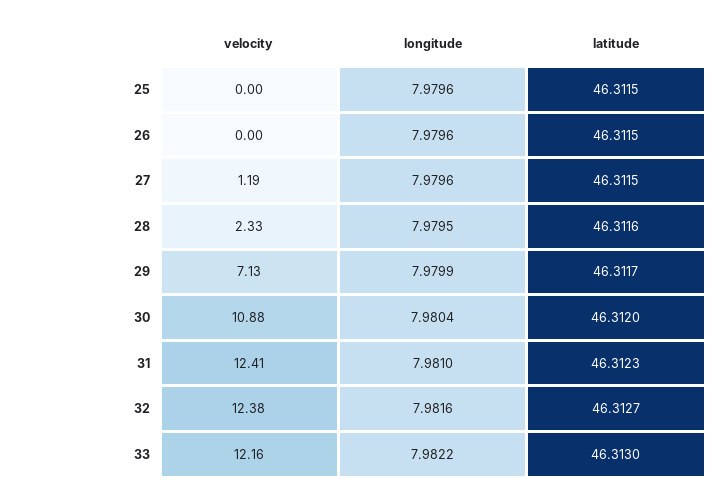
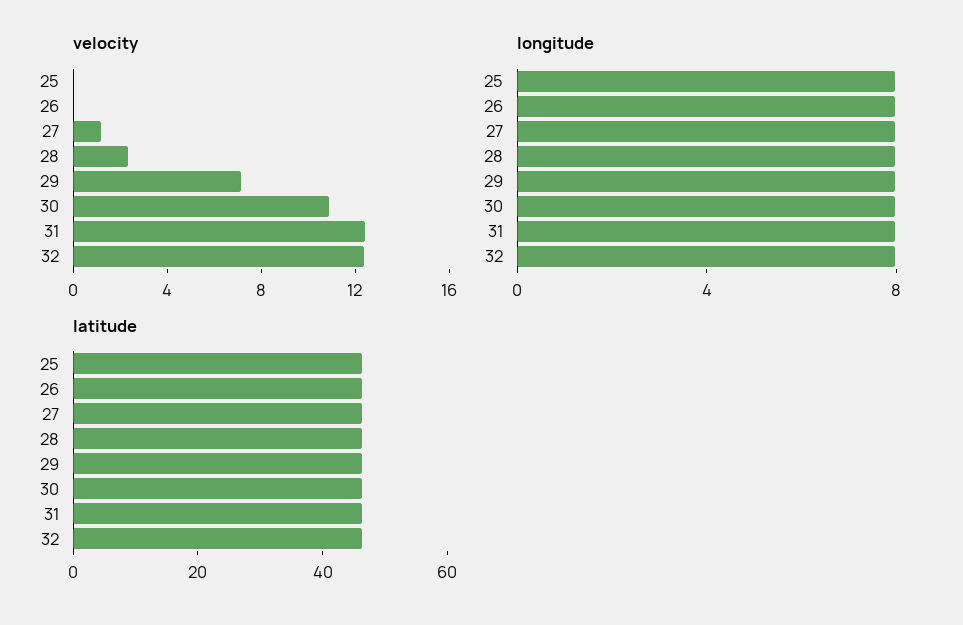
  {
    "velocity": {
      "25": 0,
      "26": 0,
      "27": 1.19,
      "28": 2.33,
      "29": 7.13,
      "30": 10.88,
      "31": 12.41,
-     "32": 12.38,
+     "32": 12.38
-     "33": 12.16
    },
    "longitude": {
      "25": 7.9796,
      "26": 7.9796,
      "27": 7.9796,
      "28": 7.9795,
      "29": 7.9799,
      "30": 7.9804,
      "31": 7.981,
-     "32": 7.9816,
+     "32": 7.9816
-     "33": 7.9822
    },
    "latitude": {
      "25": 46.3115,
      "26": 46.3115,
      "27": 46.3115,
      "28": 46.3116,
      "29": 46.3117,
      "30": 46.312,
      "31": 46.3123,
-     "32": 46.3127,
+     "32": 46.3127
-     "33": 46.313
    }
  }

